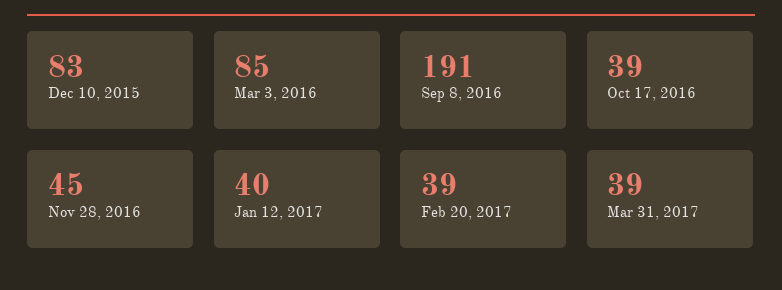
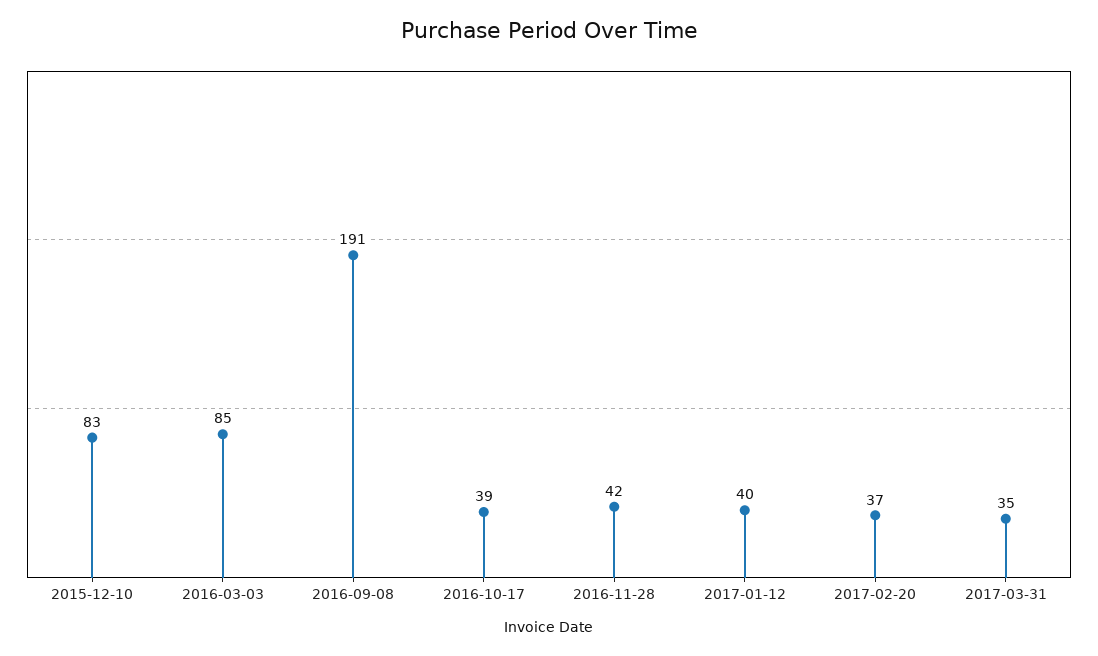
  {
    "Dec 10, 2015": 83,
    "Mar 3, 2016": 85,
    "Sep 8, 2016": 191,
    "Oct 17, 2016": 39,
-   "Nov 28, 2016": 45,
+   "Nov 28, 2016": 42,
    "Jan 12, 2017": 40,
-   "Feb 20, 2017": 39,
+   "Feb 20, 2017": 37,
-   "Mar 31, 2017": 39
+   "Mar 31, 2017": 35
  }

